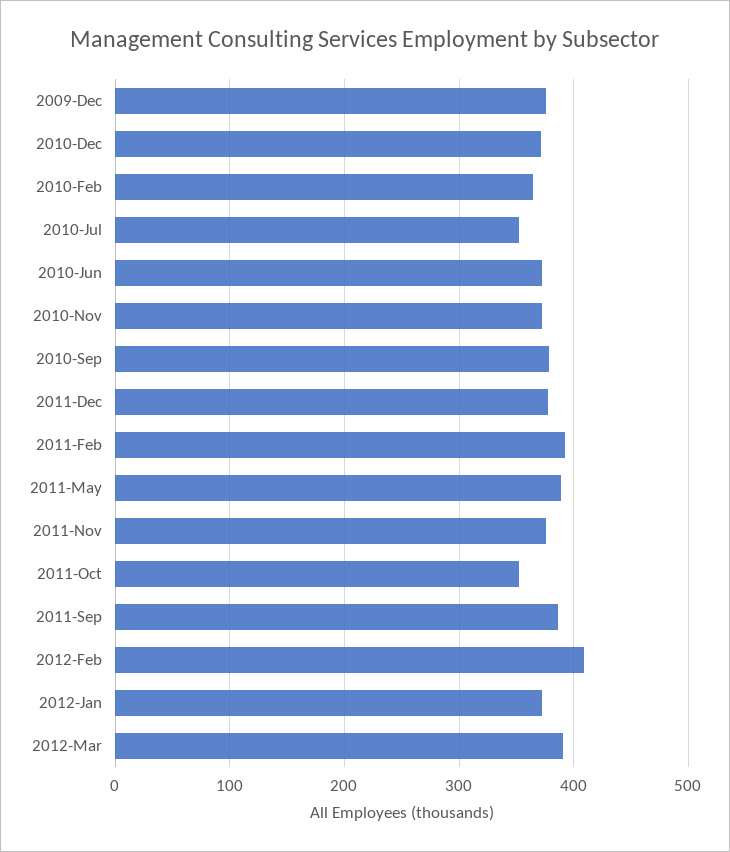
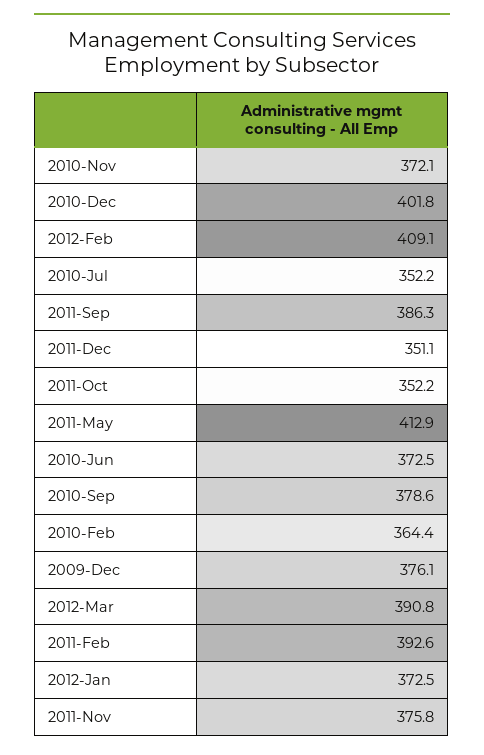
  {
    "2009-Dec": 376.1,
-   "2010-Dec": 370,
+   "2010-Dec": 401.8,
    "2010-Feb": 364.4,
    "2010-Jul": 352.2,
    "2010-Jun": 372.5,
    "2010-Nov": 372.1,
    "2010-Sep": 378.6,
-   "2011-Dec": 380,
+   "2011-Dec": 351.1,
    "2011-Feb": 392.6,
-   "2011-May": 390,
+   "2011-May": 412.9,
    "2011-Nov": 375.8,
    "2011-Oct": 352.2,
    "2011-Sep": 386.3,
    "2012-Feb": 409.1,
    "2012-Jan": 372.5,
    "2012-Mar": 390.8
  }

